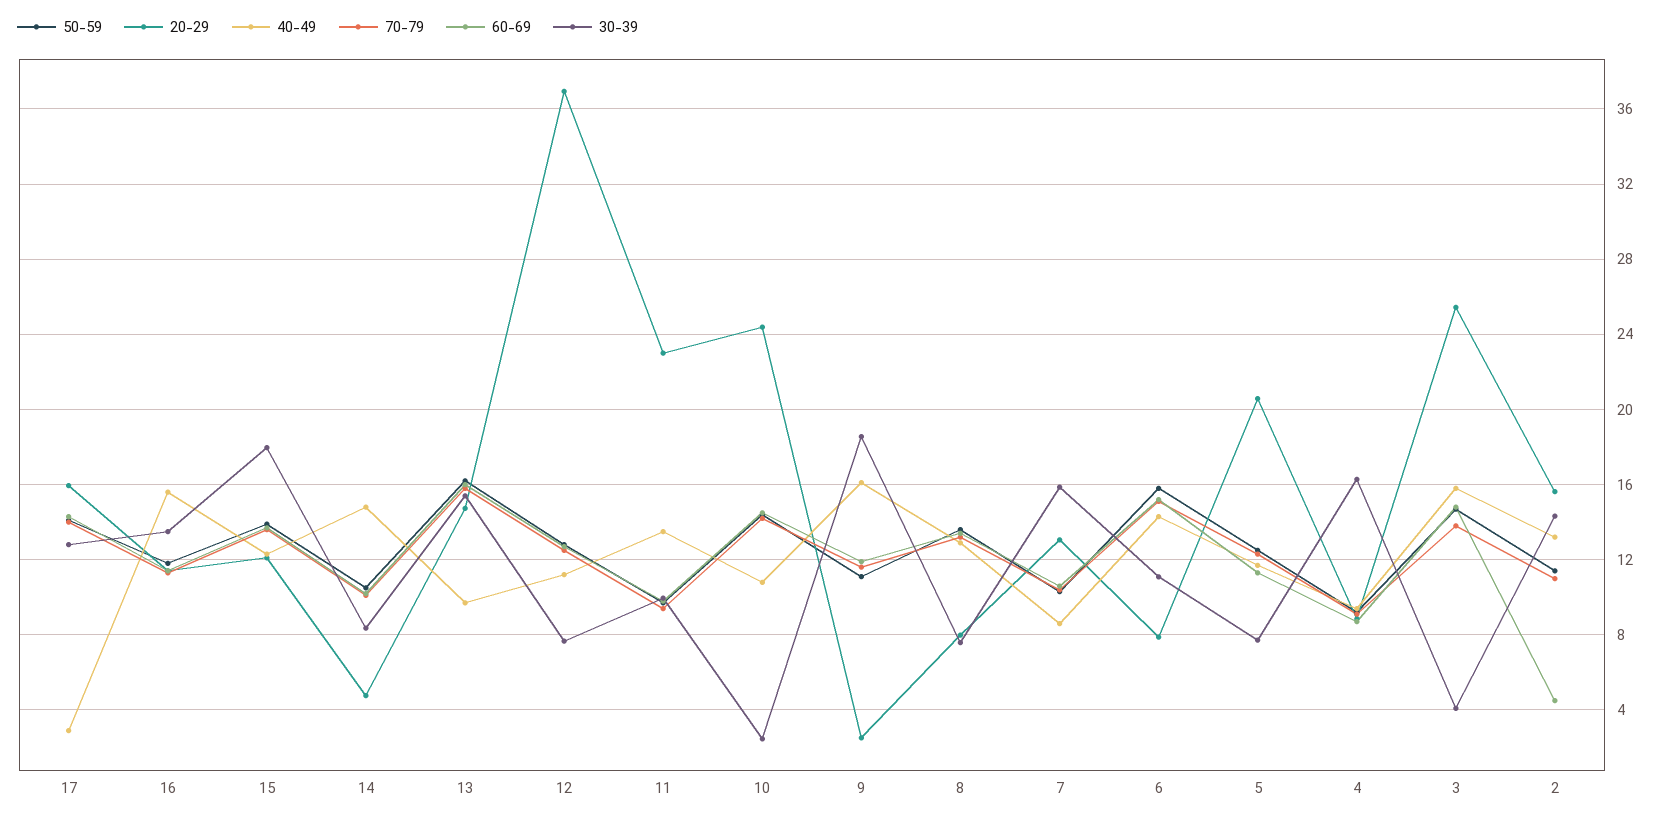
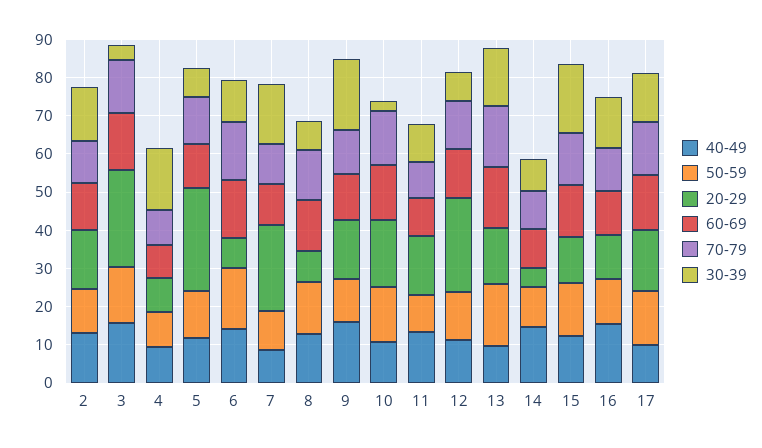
  {
    "50-59": {
      "17": 14,
      "16": 12,
      "15": 14,
      "14": 10.5,
      "13": 16,
      "12": 13,
      "11": 9.5,
      "10": 14.5,
      "9": 11,
      "8": 13.5,
      "7": 10.5,
      "6": 16,
      "5": 12.5,
      "4": 9,
      "3": 14.5,
      "2": 11.5
    },
    "20-29": {
      "17": 16,
      "16": 11.5,
      "15": 12,
      "14": 5,
      "13": 14.5,
-     "12": 37,
+     "12": 25,
-     "11": 23,
+     "11": 15,
-     "10": 24.5,
+     "10": 17.5,
-     "9": 2.5,
+     "9": 15,
      "8": 8,
-     "7": 13,
+     "7": 22.5,
      "6": 8,
-     "5": 20.5,
+     "5": 27.5,
      "4": 9,
      "3": 25.5,
      "2": 15.5
    },
    "40-49": {
-     "17": 3,
+     "17": 10,
      "16": 15.5,
      "15": 12.5,
      "14": 15,
      "13": 9.5,
      "12": 11,
      "11": 13.5,
      "10": 11,
      "9": 16,
      "8": 13,
      "7": 8.5,
      "6": 14.5,
      "5": 11.5,
      "4": 9.5,
      "3": 16,
      "2": 13
    },
    "70-79": {
      "17": 14,
      "16": 11.5,
      "15": 13.5,
      "14": 10,
      "13": 16,
      "12": 12.5,
      "11": 9.5,
      "10": 14,
      "9": 11.5,
      "8": 13,
      "7": 10.5,
      "6": 15,
      "5": 12.5,
      "4": 9,
      "3": 14,
      "2": 11
    },
    "60-69": {
      "17": 14.5,
      "16": 11.5,
      "15": 13.5,
      "14": 10,
      "13": 16,
      "12": 12.5,
      "11": 10,
      "10": 14.5,
      "9": 12,
      "8": 13.5,
      "7": 10.5,
      "6": 15,
      "5": 11.5,
      "4": 8.5,
      "3": 15,
-     "2": 4.5
+     "2": 12.5
    },
    "30-39": {
      "17": 13,
      "16": 13.5,
      "15": 18,
      "14": 8.5,
      "13": 15.5,
      "12": 7.5,
      "11": 10,
      "10": 2.5,
      "9": 18.5,
      "8": 7.5,
      "7": 16,
      "6": 11,
      "5": 7.5,
      "4": 16.5,
      "3": 4,
      "2": 14.5
    }
  }

